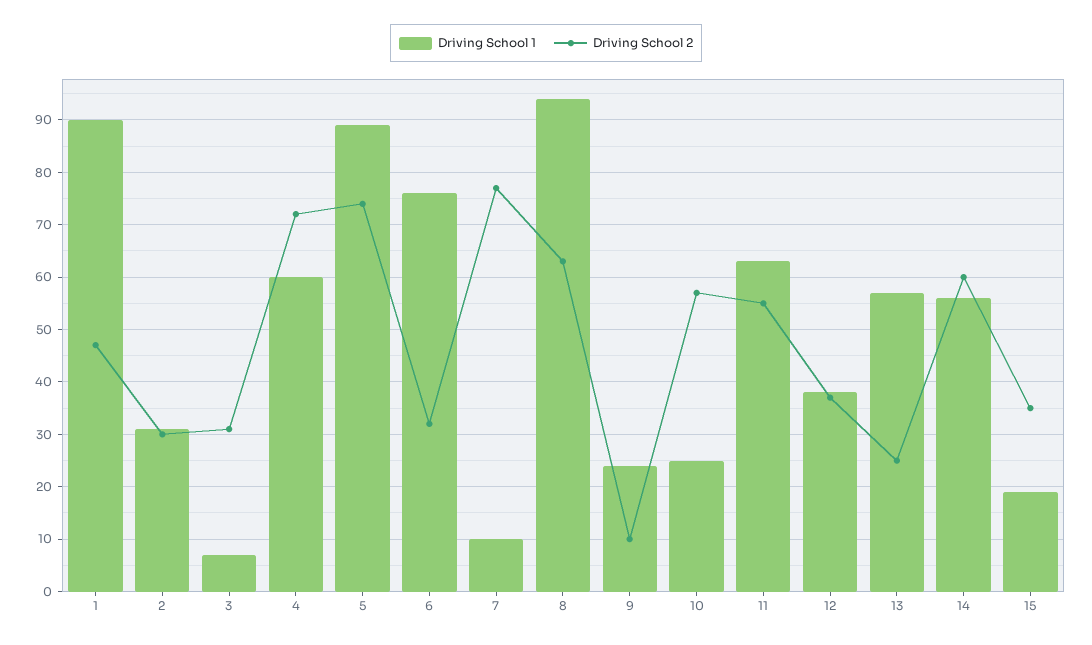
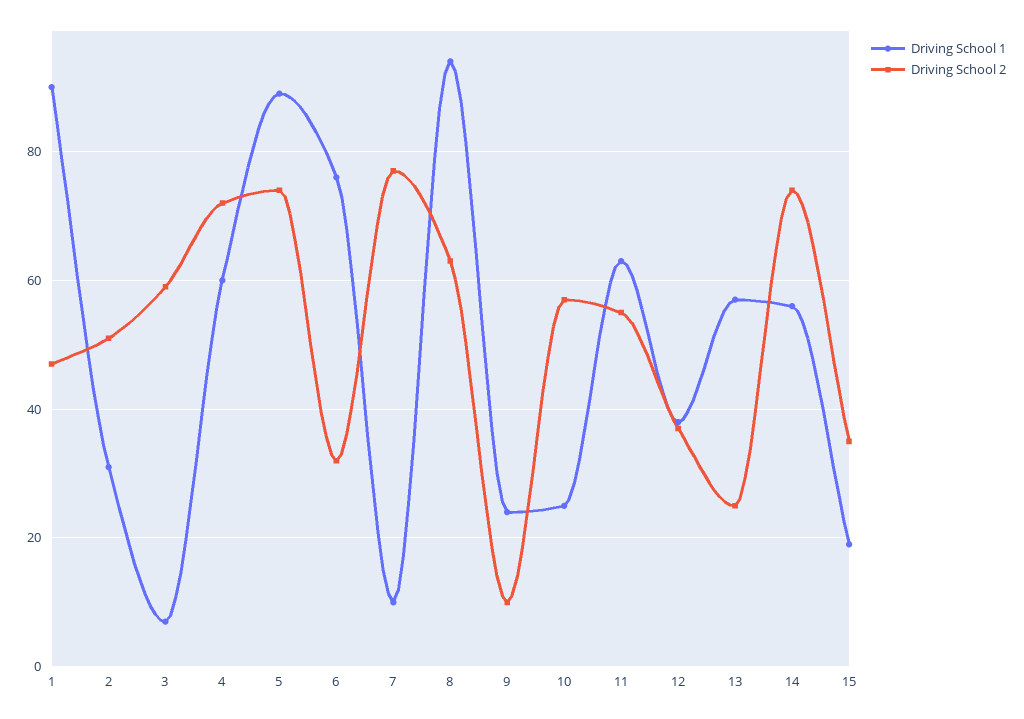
  {
    "Driving School 1": {
      "1": 90,
      "2": 30,
      "3": 5,
      "4": 60,
      "5": 90,
      "6": 75,
      "7": 10,
      "8": 95,
      "9": 25,
      "10": 25,
      "11": 65,
      "12": 40,
      "13": 55,
      "14": 55,
      "15": 20
    },
    "Driving School 2": {
      "1": 45,
-     "2": 30,
+     "2": 50,
-     "3": 30,
+     "3": 60,
      "4": 70,
      "5": 75,
      "6": 30,
      "7": 75,
      "8": 65,
      "9": 10,
      "10": 55,
      "11": 55,
      "12": 35,
      "13": 25,
-     "14": 60,
+     "14": 75,
      "15": 35
    }
  }

